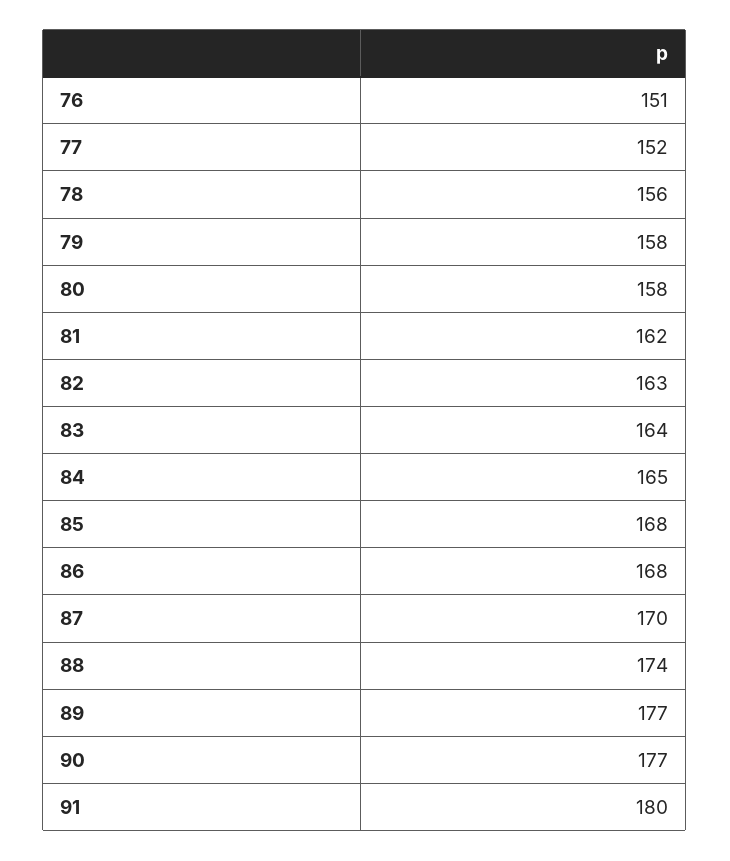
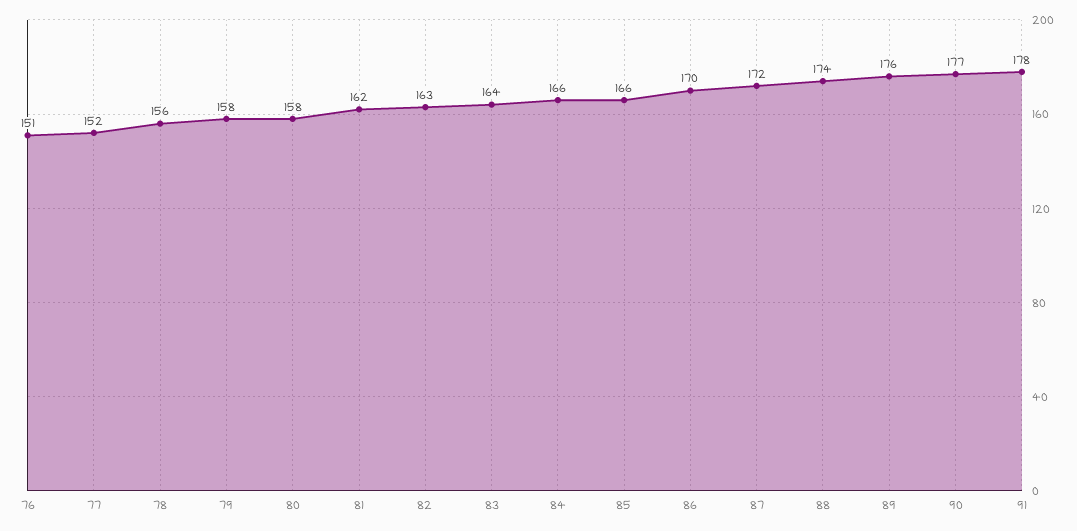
  {
    "76": 151,
    "77": 152,
    "78": 156,
    "79": 158,
    "80": 158,
    "81": 162,
    "82": 163,
    "83": 164,
-   "84": 165,
+   "84": 166,
-   "85": 168,
+   "85": 166,
-   "86": 168,
+   "86": 170,
-   "87": 170,
+   "87": 172,
    "88": 174,
-   "89": 177,
+   "89": 176,
    "90": 177,
-   "91": 180
+   "91": 178
  }

